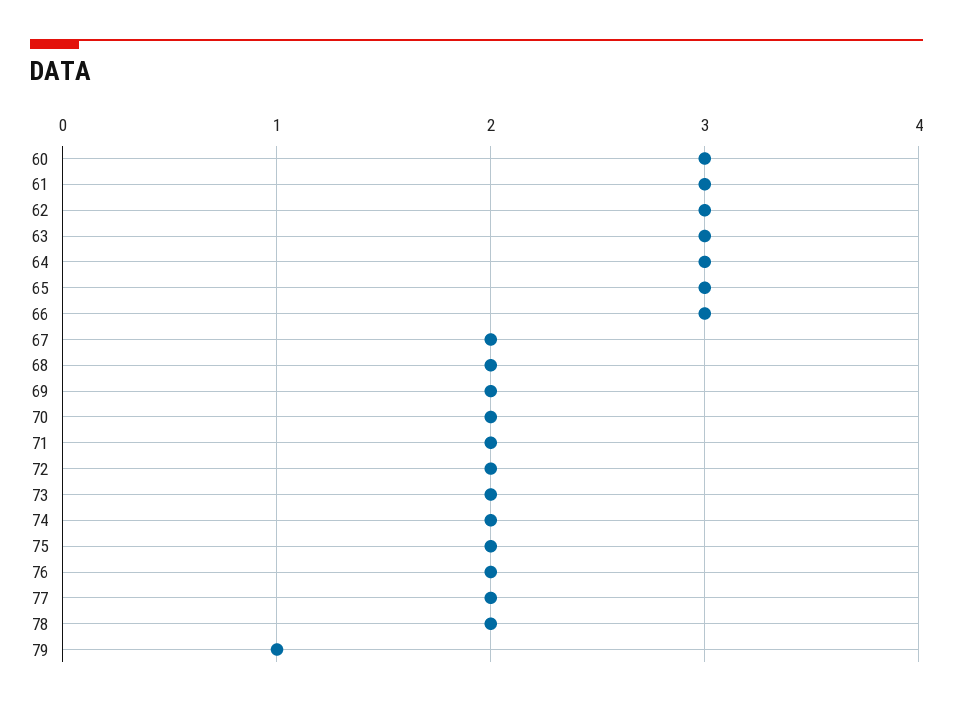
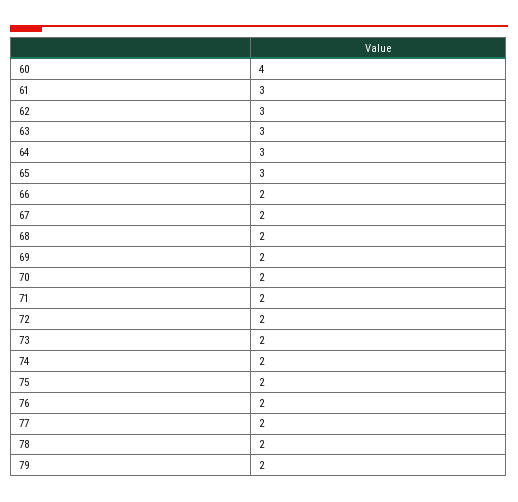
  {
-   "60": 3,
+   "60": 4,
    "61": 3,
    "62": 3,
    "63": 3,
    "64": 3,
    "65": 3,
-   "66": 3,
+   "66": 2,
    "67": 2,
    "68": 2,
    "69": 2,
    "70": 2,
    "71": 2,
    "72": 2,
    "73": 2,
    "74": 2,
    "75": 2,
    "76": 2,
    "77": 2,
    "78": 2,
-   "79": 1
+   "79": 2
  }

